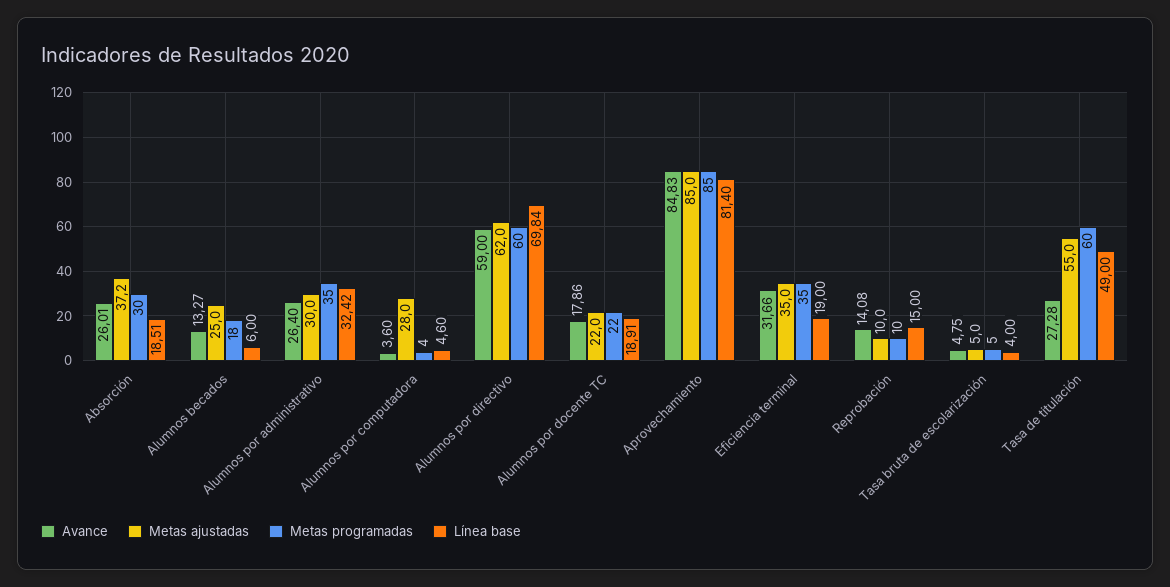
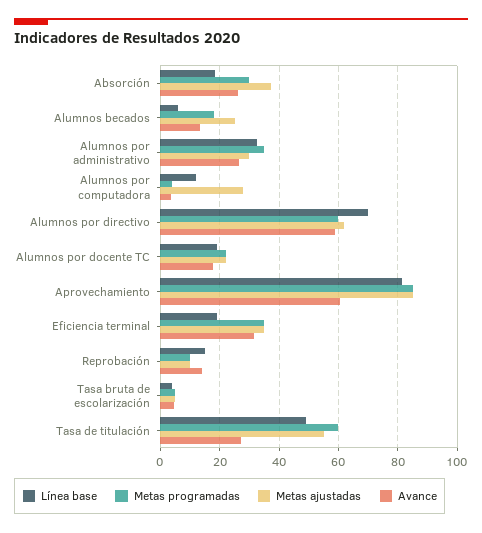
  {
    "Avance": {
      "Absorción": 26.01,
      "Alumnos becados": 13.27,
      "Alumnos por administrativo": 26.4,
      "Alumnos por computadora": 3.6,
      "Alumnos por directivo": 59,
      "Alumnos por docente TC": 17.86,
-     "Aprovechamiento": 84.83,
+     "Aprovechamiento": 60,
      "Eficiencia terminal": 31.66,
      "Reprobación": 14.08,
      "Tasa bruta de escolarización": 4.75,
      "Tasa de titulación": 27.28
    },
    "Metas ajustadas": {
      "Absorción": 37.2,
      "Alumnos becados": 25,
      "Alumnos por administrativo": 30,
      "Alumnos por computadora": 28,
      "Alumnos por directivo": 62,
      "Alumnos por docente TC": 22,
      "Aprovechamiento": 85,
      "Eficiencia terminal": 35,
      "Reprobación": 10,
      "Tasa bruta de escolarización": 5,
      "Tasa de titulación": 55
    },
    "Metas programadas": {
      "Absorción": 30,
      "Alumnos becados": 18,
      "Alumnos por administrativo": 35,
      "Alumnos por computadora": 4,
      "Alumnos por directivo": 60,
      "Alumnos por docente TC": 22,
      "Aprovechamiento": 85,
      "Eficiencia terminal": 35,
      "Reprobación": 10,
      "Tasa bruta de escolarización": 5,
      "Tasa de titulación": 60
    },
    "Línea base": {
      "Absorción": 18.51,
      "Alumnos becados": 6,
      "Alumnos por administrativo": 32.42,
-     "Alumnos por computadora": 4.6,
+     "Alumnos por computadora": 12.5,
      "Alumnos por directivo": 69.84,
      "Alumnos por docente TC": 18.91,
      "Aprovechamiento": 81.4,
      "Eficiencia terminal": 19,
      "Reprobación": 15,
      "Tasa bruta de escolarización": 4,
      "Tasa de titulación": 49
    }
  }

